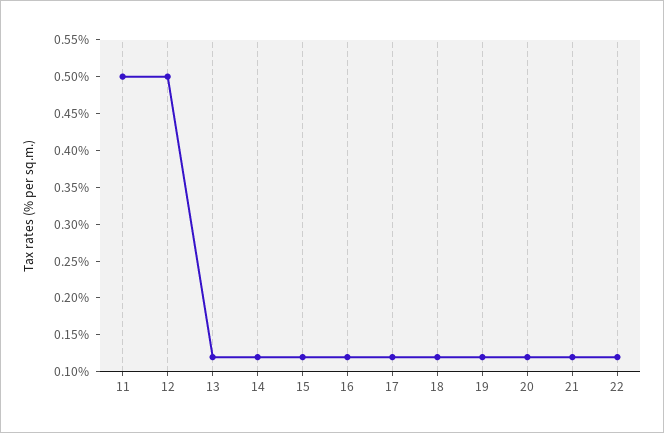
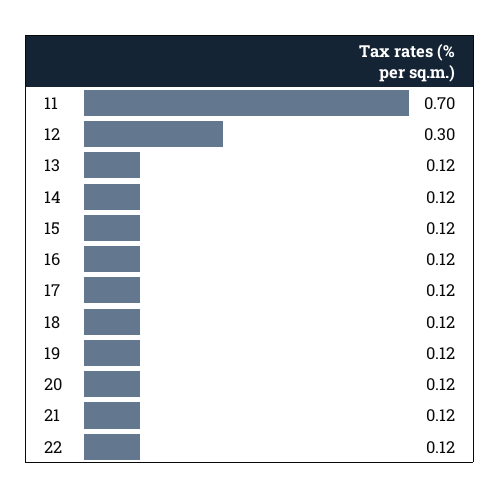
  {
-   "11": 0.5,
+   "11": 0.7,
-   "12": 0.5,
+   "12": 0.3,
    "13": 0.12,
    "14": 0.12,
    "15": 0.12,
    "16": 0.12,
    "17": 0.12,
    "18": 0.12,
    "19": 0.12,
    "20": 0.12,
    "21": 0.12,
    "22": 0.12
  }

